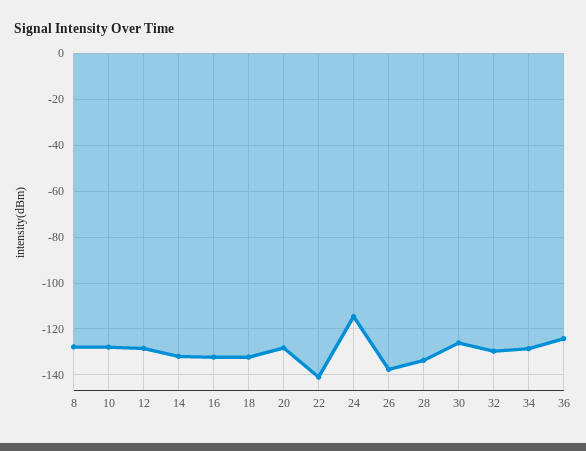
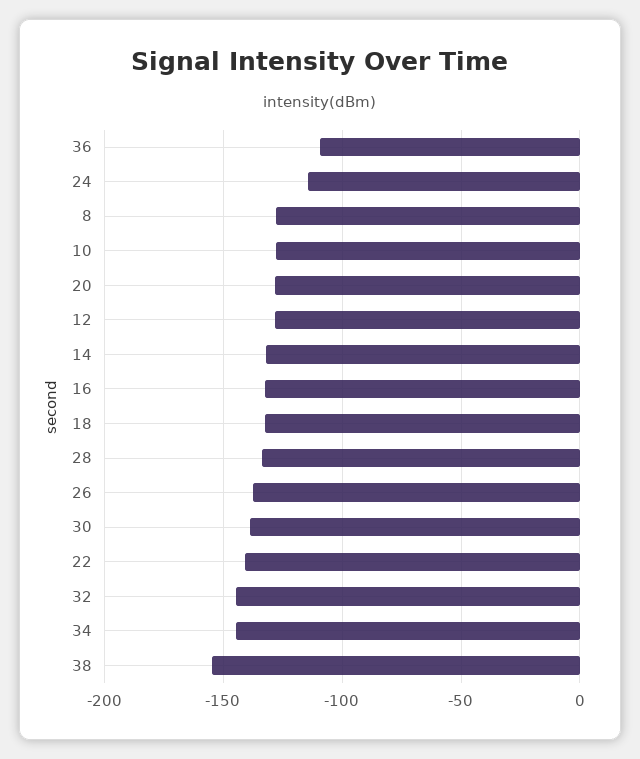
  {
    "8": -130,
    "10": -130,
    "12": -130,
    "14": -130,
    "16": -130,
    "18": -130,
    "20": -130,
    "22": -140,
    "24": -115,
    "26": -140,
    "28": -135,
-   "30": -125,
+   "30": -140,
-   "32": -130,
+   "32": -145,
-   "34": -130,
+   "34": -145,
-   "36": -125
+   "36": -110,
+   "38": -155
  }

